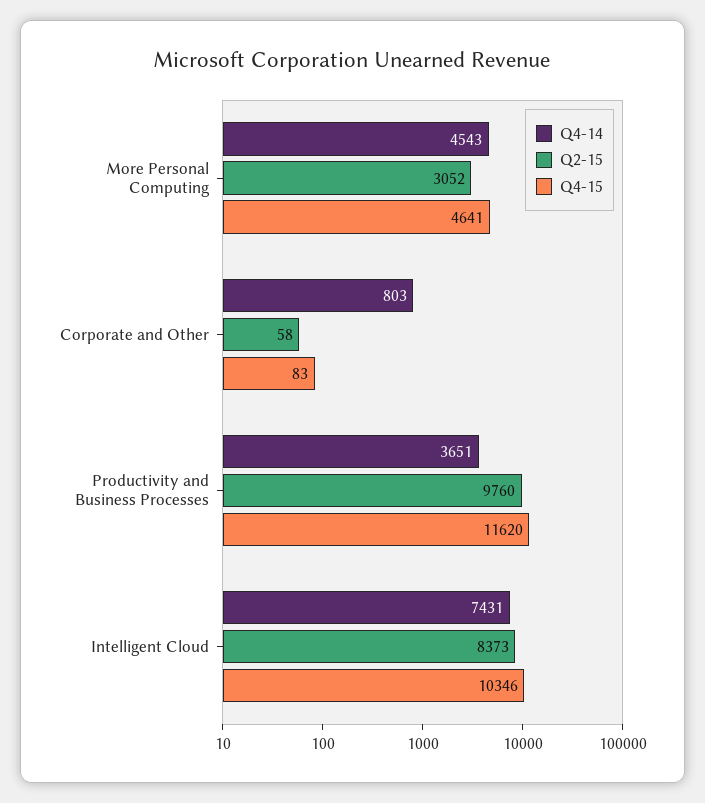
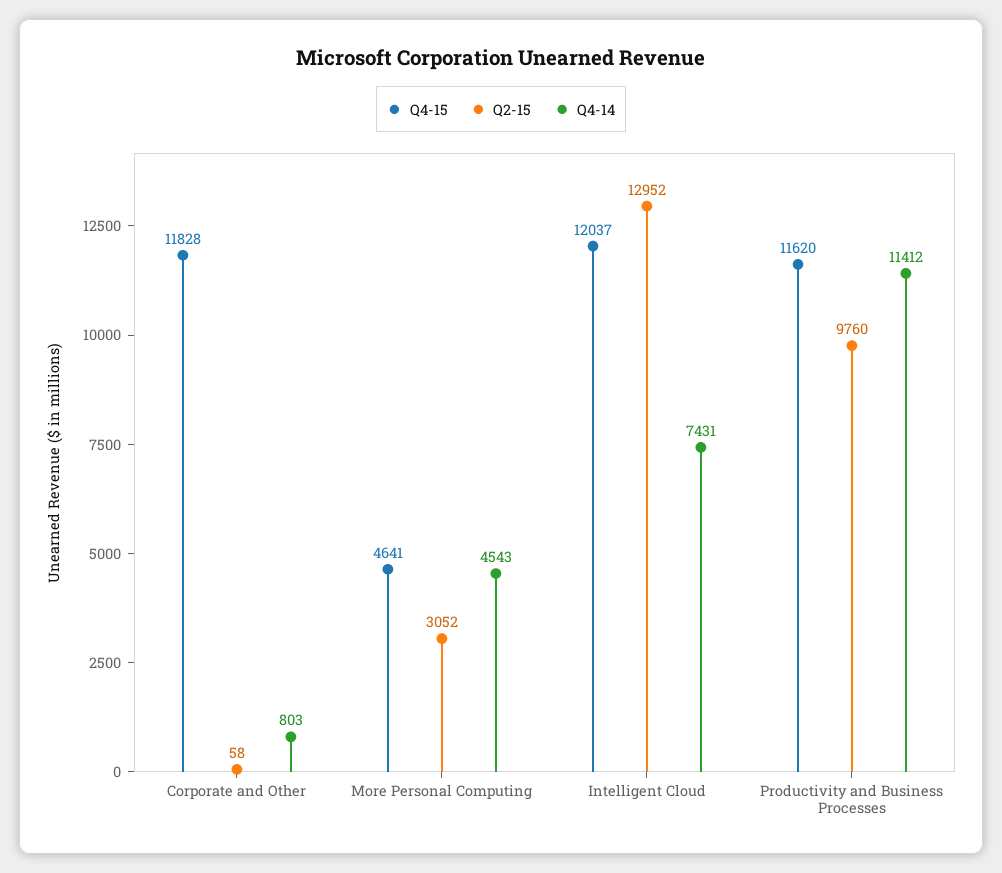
  {
    "Q4-14": {
      "More Personal Computing": 4543,
      "Corporate and Other": 803,
-     "Productivity and Business Processes": 3651,
+     "Productivity and Business Processes": 11412,
      "Intelligent Cloud": 7431
    },
    "Q2-15": {
      "More Personal Computing": 3052,
      "Corporate and Other": 58,
      "Productivity and Business Processes": 9760,
-     "Intelligent Cloud": 8373
+     "Intelligent Cloud": 12952
    },
    "Q4-15": {
      "More Personal Computing": 4641,
-     "Corporate and Other": 83,
+     "Corporate and Other": 11828,
      "Productivity and Business Processes": 11620,
-     "Intelligent Cloud": 10346
+     "Intelligent Cloud": 12037
    }
  }

